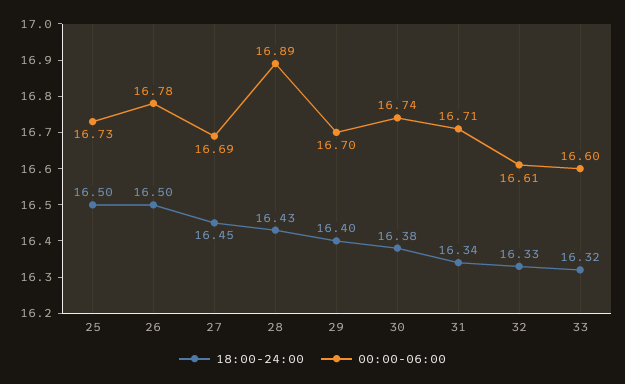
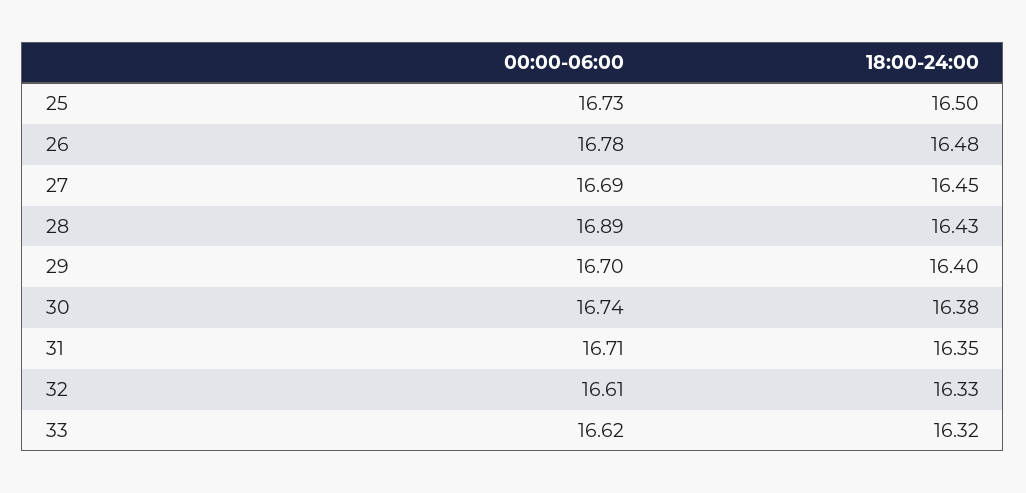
  {
    "18:00-24:00": {
      "25": 16.5,
-     "26": 16.5,
+     "26": 16.48,
      "27": 16.45,
      "28": 16.43,
      "29": 16.4,
      "30": 16.38,
-     "31": 16.34,
+     "31": 16.35,
      "32": 16.33,
      "33": 16.32
    },
    "00:00-06:00": {
      "25": 16.73,
      "26": 16.78,
      "27": 16.69,
      "28": 16.89,
      "29": 16.7,
      "30": 16.74,
      "31": 16.71,
      "32": 16.61,
-     "33": 16.6
+     "33": 16.62
    }
  }

